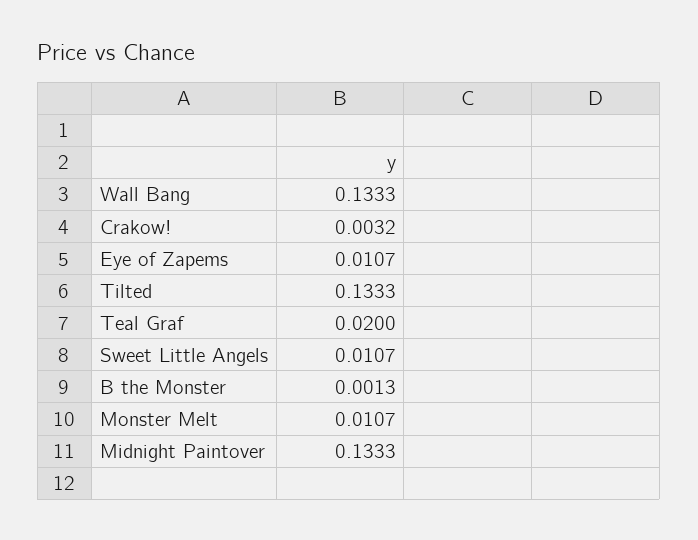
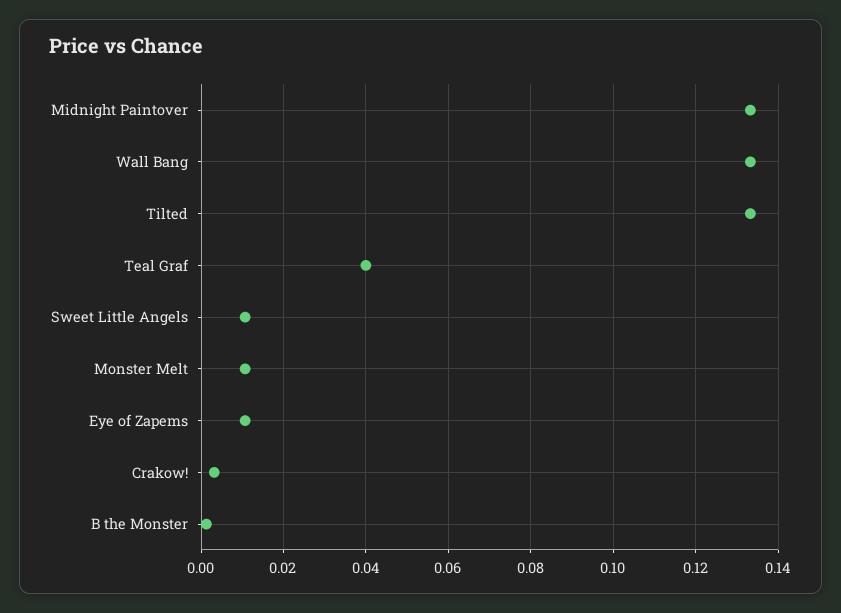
  {
    "Wall Bang": 0.1333,
    "Crakow!": 0.0032,
    "Eye of Zapems": 0.0107,
    "Tilted": 0.1333,
-   "Teal Graf": 0.02,
+   "Teal Graf": 0.04,
    "Sweet Little Angels": 0.0107,
    "B the Monster": 0.0013,
    "Monster Melt": 0.0107,
    "Midnight Paintover": 0.1333
  }

